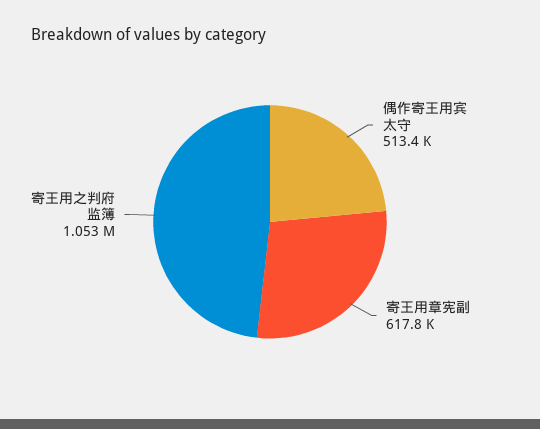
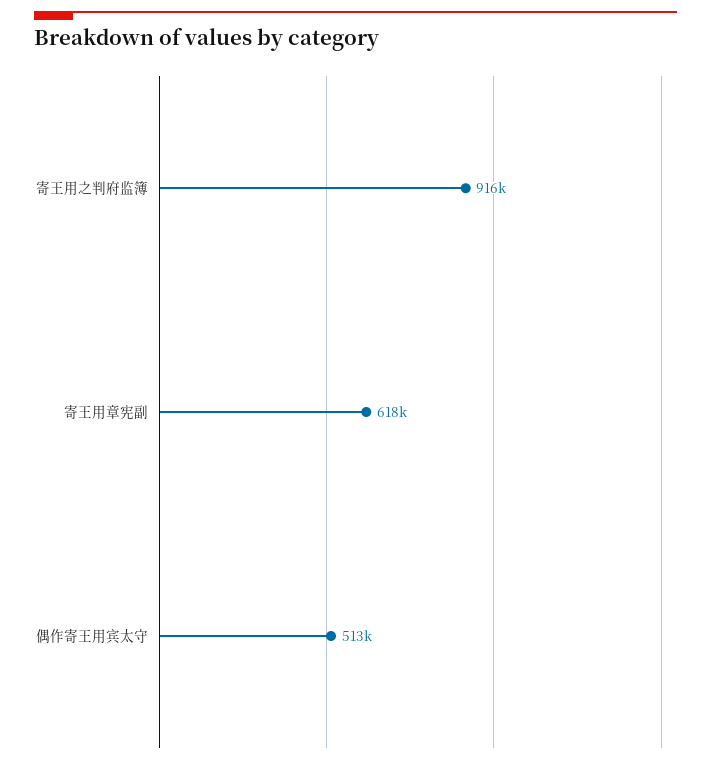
  {
    "偶作寄王用宾太守": 513400,
    "寄王用章宪副": 617800,
-   "寄王用之判府监簿": 1053000
+   "寄王用之判府监簿": 916000
  }

